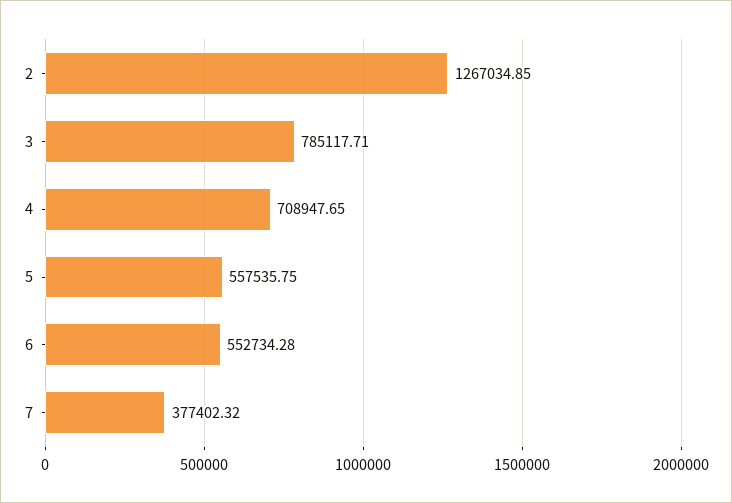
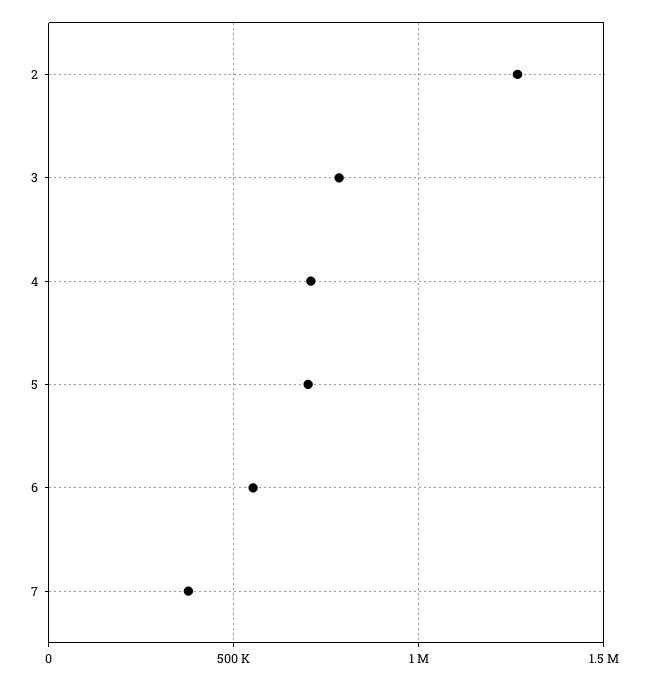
  {
    "2": 1267034.85,
    "3": 785117.71,
    "4": 708947.65,
-   "5": 557535.75,
+   "5": 700000,
    "6": 552734.28,
    "7": 377402.32
  }

